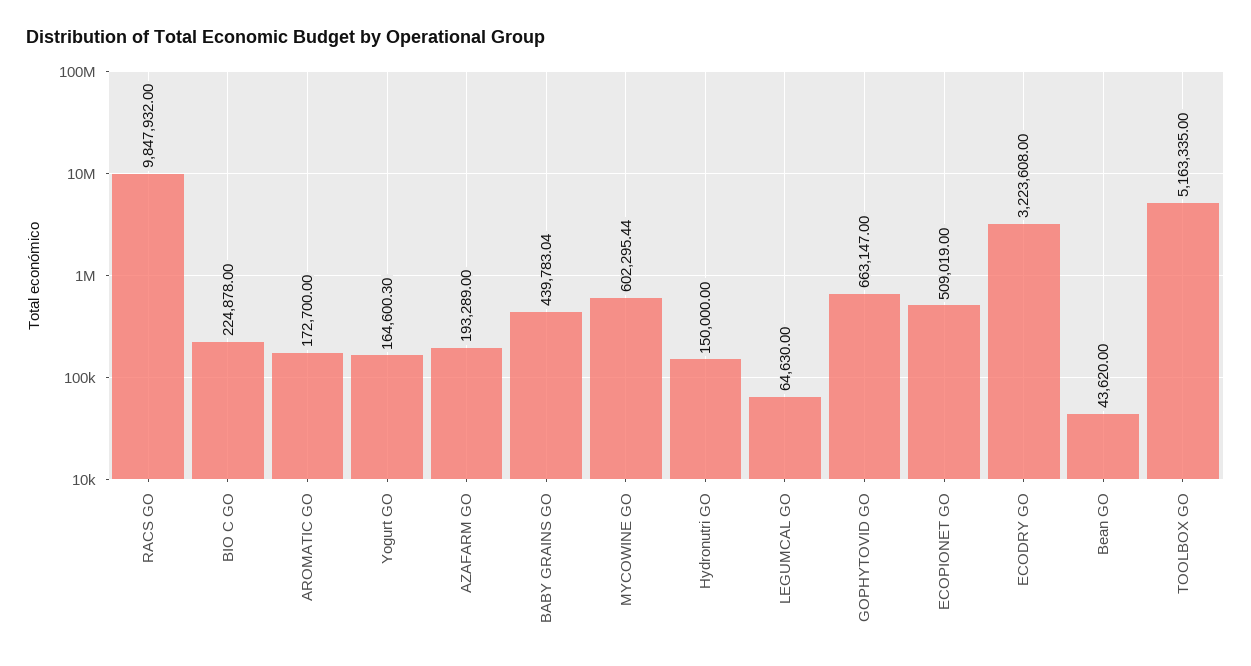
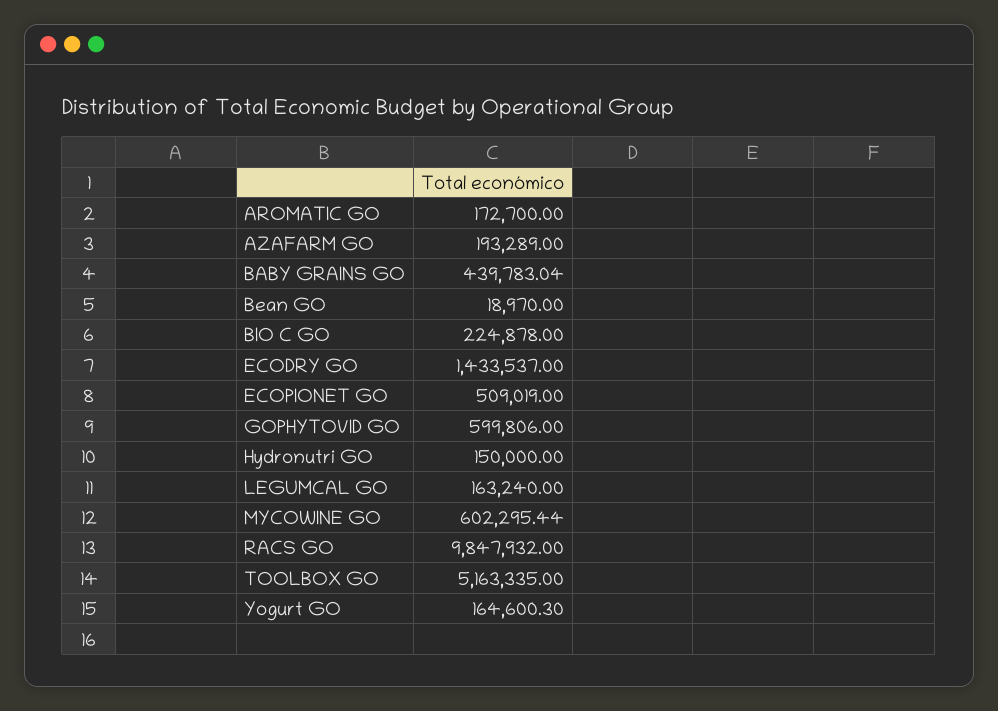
  {
    "RACS GO": 9847932,
    "BIO C GO": 224878,
    "AROMATIC GO": 172700,
    "Yogurt GO": 164600.3,
    "AZAFARM GO": 193289,
    "BABY GRAINS GO": 439783.04,
    "MYCOWINE GO": 602295.44,
    "Hydronutri GO": 150000,
-   "LEGUMCAL GO": 64630,
+   "LEGUMCAL GO": 163240,
-   "GOPHYTOVID GO": 663147,
+   "GOPHYTOVID GO": 599806,
    "ECOPIONET GO": 509019,
-   "ECODRY GO": 3223608,
+   "ECODRY GO": 1433537,
-   "Bean GO": 43620,
+   "Bean GO": 18970,
    "TOOLBOX GO": 5163335
  }

